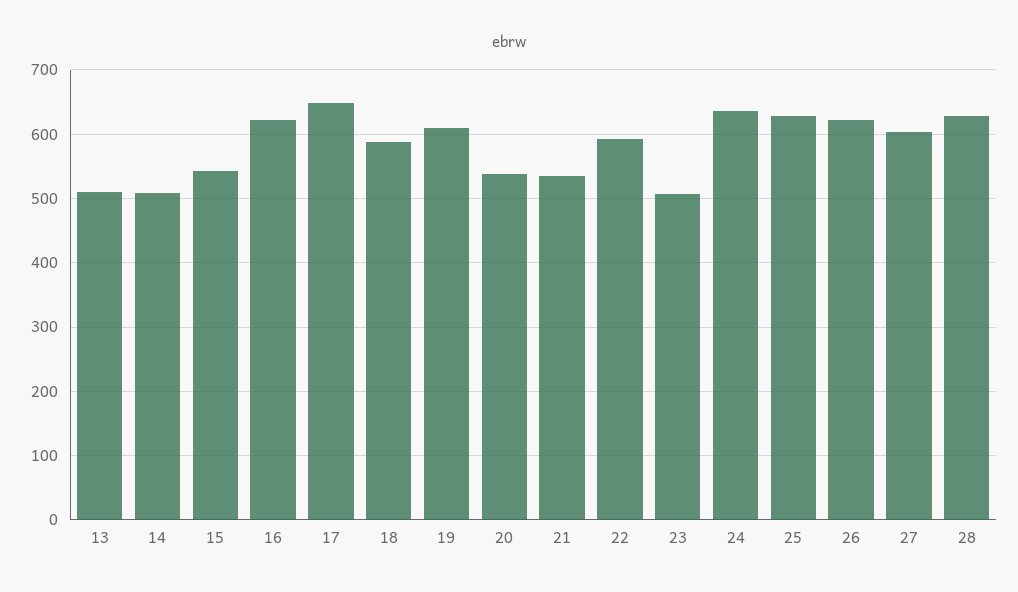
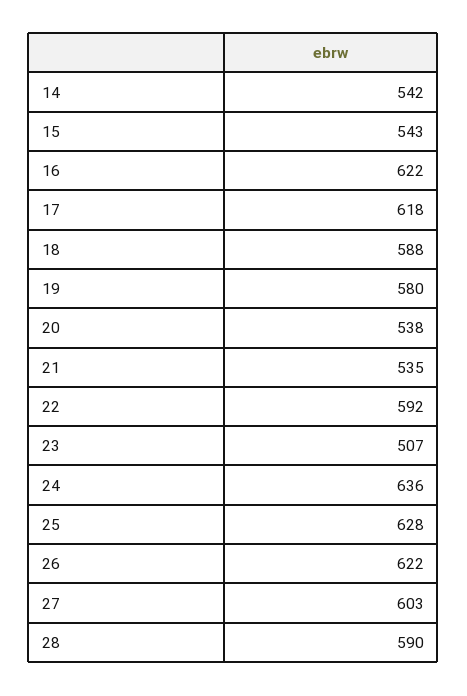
  {
-   "13": 510,
-   "14": 510,
+   "14": 542,
    "15": 543,
    "16": 622,
-   "17": 650,
+   "17": 618,
    "18": 588,
-   "19": 610,
+   "19": 580,
    "20": 538,
    "21": 535,
    "22": 592,
    "23": 507,
    "24": 636,
    "25": 628,
    "26": 622,
    "27": 603,
-   "28": 630
+   "28": 590
  }

